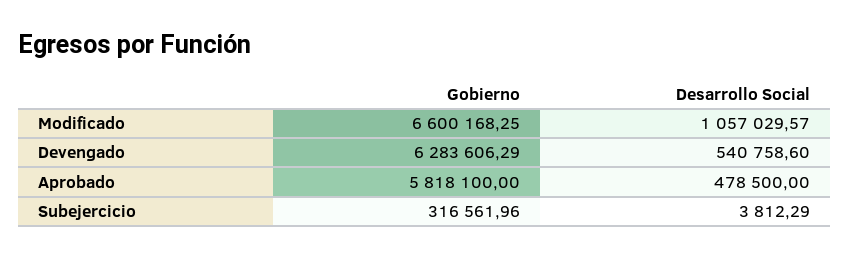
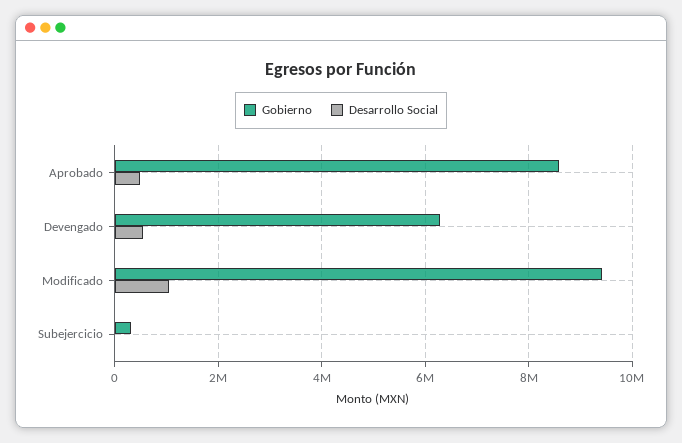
  {
    "Gobierno": {
-     "Modificado": 6600168.25,
+     "Modificado": 9400000,
      "Devengado": 6283606.29,
-     "Aprobado": 5818100,
+     "Aprobado": 8600000,
      "Subejercicio": 316561.96
    },
    "Desarrollo Social": {
      "Modificado": 1057029.57,
      "Devengado": 540758.6,
      "Aprobado": 478500,
      "Subejercicio": 3812.29
    }
  }

